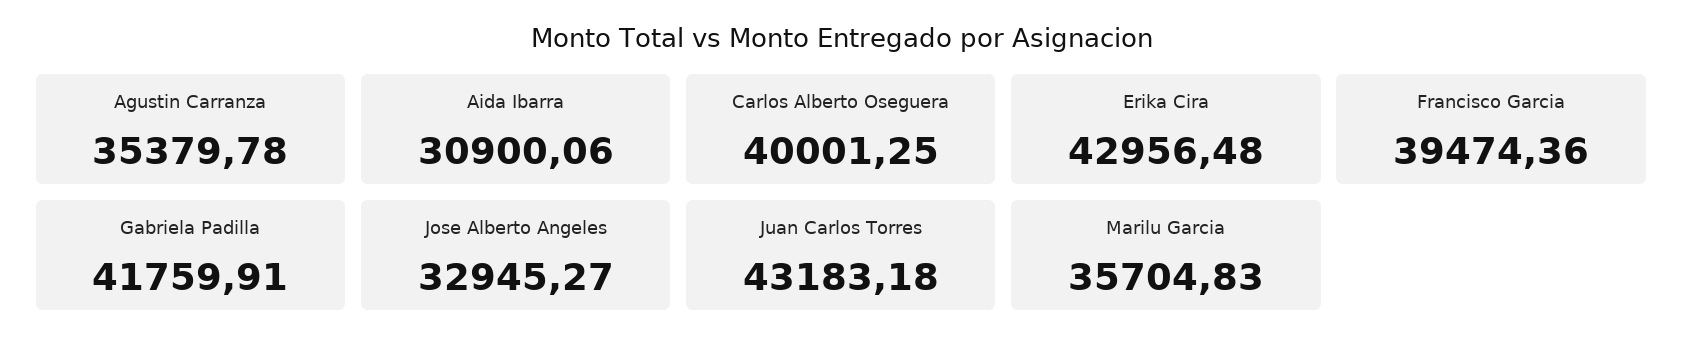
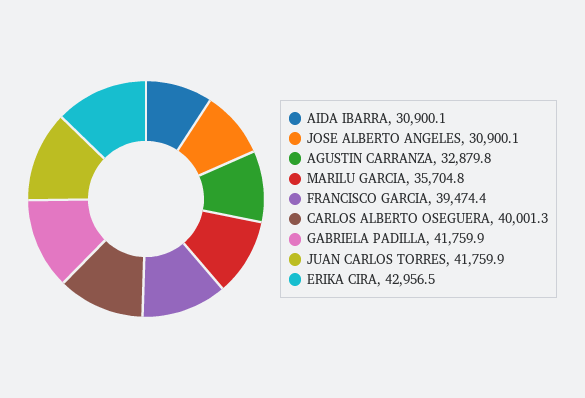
  {
-   "Agustin Carranza": 35379.78,
+   "Agustin Carranza": 32879.8,
    "Aida Ibarra": 30900.06,
    "Carlos Alberto Oseguera": 40001.25,
    "Erika Cira": 42956.48,
    "Francisco Garcia": 39474.36,
    "Gabriela Padilla": 41759.91,
-   "Jose Alberto Angeles": 32945.27,
+   "Jose Alberto Angeles": 30900.1,
-   "Juan Carlos Torres": 43183.18,
+   "Juan Carlos Torres": 41759.9,
    "Marilu Garcia": 35704.83
  }

